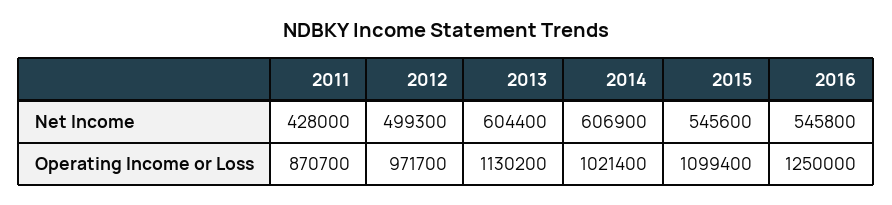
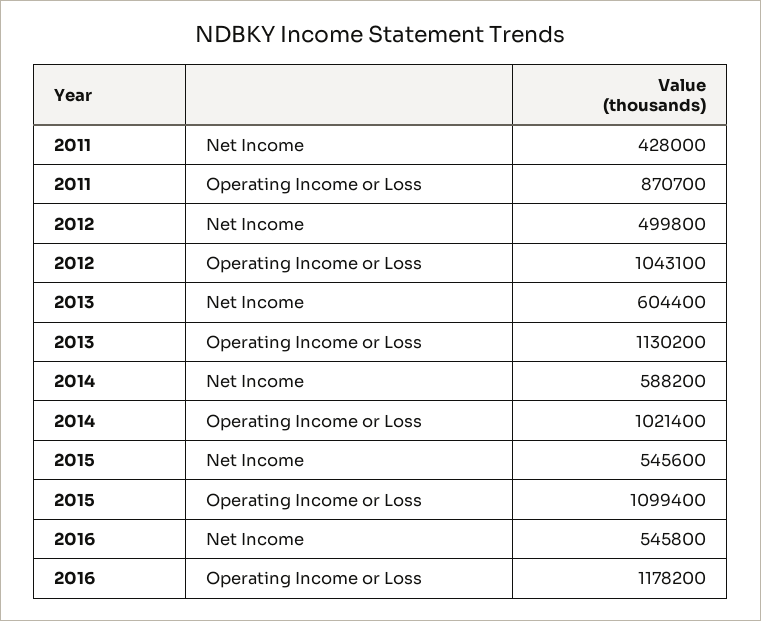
  {
    "2011": {
      "Net Income": 428000,
      "Operating Income or Loss": 870700
    },
    "2012": {
-     "Net Income": 499300,
+     "Net Income": 499800,
-     "Operating Income or Loss": 971700
+     "Operating Income or Loss": 1043100
    },
    "2013": {
      "Net Income": 604400,
      "Operating Income or Loss": 1130200
    },
    "2014": {
-     "Net Income": 606900,
+     "Net Income": 588200,
      "Operating Income or Loss": 1021400
    },
    "2015": {
      "Net Income": 545600,
      "Operating Income or Loss": 1099400
    },
    "2016": {
      "Net Income": 545800,
-     "Operating Income or Loss": 1250000
+     "Operating Income or Loss": 1178200
    }
  }

